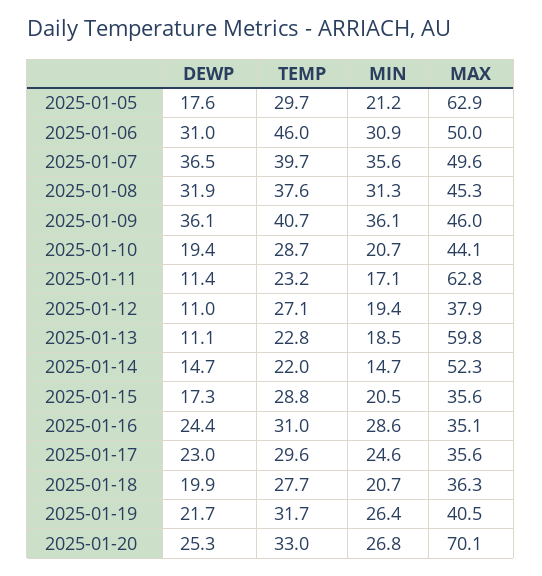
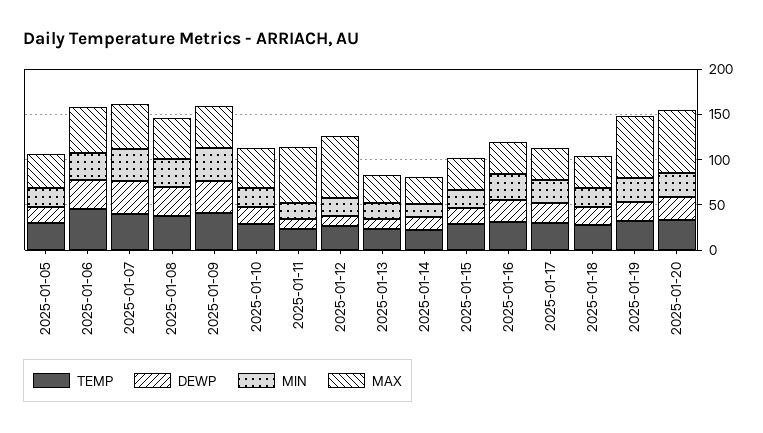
  {
    "DEWP": {
      "2025-01-05": 17.6,
      "2025-01-06": 31,
      "2025-01-07": 36.5,
      "2025-01-08": 31.9,
      "2025-01-09": 36.1,
      "2025-01-10": 19.4,
      "2025-01-11": 11.4,
      "2025-01-12": 11,
      "2025-01-13": 11.1,
      "2025-01-14": 14.7,
      "2025-01-15": 17.3,
      "2025-01-16": 24.4,
      "2025-01-17": 23,
      "2025-01-18": 19.9,
      "2025-01-19": 21.7,
      "2025-01-20": 25.3
    },
    "TEMP": {
      "2025-01-05": 29.7,
      "2025-01-06": 46,
      "2025-01-07": 39.7,
      "2025-01-08": 37.6,
      "2025-01-09": 40.7,
      "2025-01-10": 28.7,
      "2025-01-11": 23.2,
      "2025-01-12": 27.1,
      "2025-01-13": 22.8,
      "2025-01-14": 22,
      "2025-01-15": 28.8,
      "2025-01-16": 31,
      "2025-01-17": 29.6,
      "2025-01-18": 27.7,
      "2025-01-19": 31.7,
      "2025-01-20": 33
    },
    "MIN": {
      "2025-01-05": 21.2,
      "2025-01-06": 30.9,
      "2025-01-07": 35.6,
      "2025-01-08": 31.3,
      "2025-01-09": 36.1,
      "2025-01-10": 20.7,
      "2025-01-11": 17.1,
      "2025-01-12": 19.4,
      "2025-01-13": 18.5,
      "2025-01-14": 14.7,
      "2025-01-15": 20.5,
      "2025-01-16": 28.6,
      "2025-01-17": 24.6,
      "2025-01-18": 20.7,
      "2025-01-19": 26.4,
      "2025-01-20": 26.8
    },
    "MAX": {
-     "2025-01-05": 62.9,
+     "2025-01-05": 40,
      "2025-01-06": 50,
      "2025-01-07": 49.6,
      "2025-01-08": 45.3,
      "2025-01-09": 46,
      "2025-01-10": 44.1,
      "2025-01-11": 62.8,
-     "2025-01-12": 37.9,
+     "2025-01-12": 70,
-     "2025-01-13": 59.8,
+     "2025-01-13": 30,
-     "2025-01-14": 52.3,
+     "2025-01-14": 30,
      "2025-01-15": 35.6,
      "2025-01-16": 35.1,
      "2025-01-17": 35.6,
      "2025-01-18": 36.3,
-     "2025-01-19": 40.5,
+     "2025-01-19": 70,
      "2025-01-20": 70.1
    }
  }

